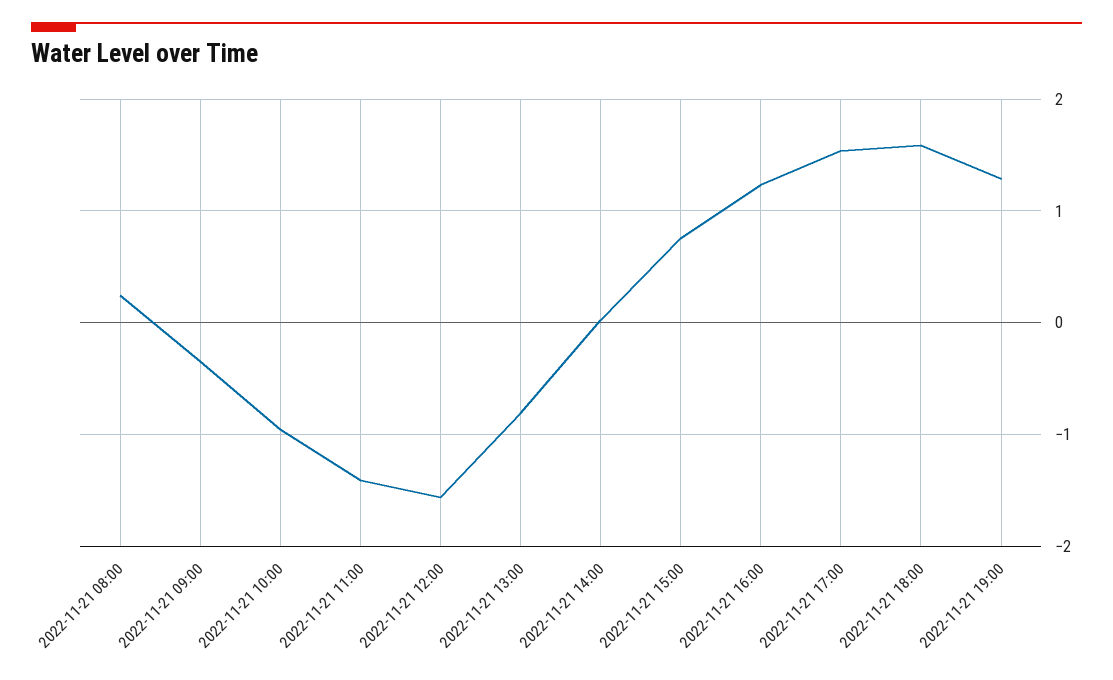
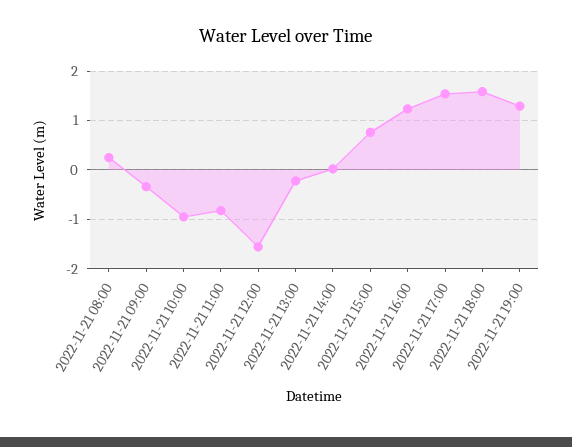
  {
    "2022-11-21 08:00": 0.2,
    "2022-11-21 09:00": -0.3,
    "2022-11-21 10:00": -1,
-   "2022-11-21 11:00": -1.4,
+   "2022-11-21 11:00": -0.8,
    "2022-11-21 12:00": -1.6,
-   "2022-11-21 13:00": -0.8,
+   "2022-11-21 13:00": -0.2,
    "2022-11-21 14:00": 0,
    "2022-11-21 15:00": 0.8,
    "2022-11-21 16:00": 1.2,
    "2022-11-21 17:00": 1.5,
    "2022-11-21 18:00": 1.6,
    "2022-11-21 19:00": 1.3
  }

